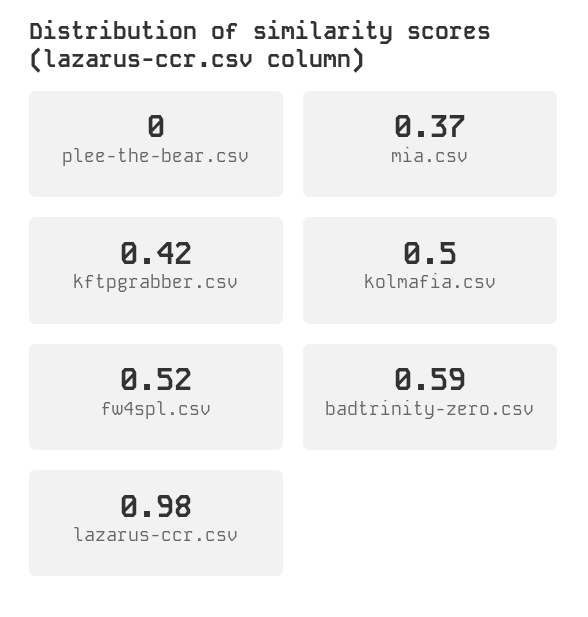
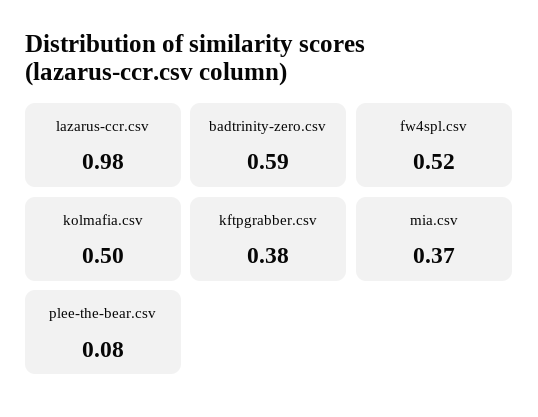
  {
-   "plee-the-bear.csv": 0,
+   "plee-the-bear.csv": 0.08,
    "mia.csv": 0.37,
-   "kftpgrabber.csv": 0.42,
+   "kftpgrabber.csv": 0.38,
    "kolmafia.csv": 0.5,
    "fw4spl.csv": 0.52,
    "badtrinity-zero.csv": 0.59,
    "lazarus-ccr.csv": 0.98
  }

